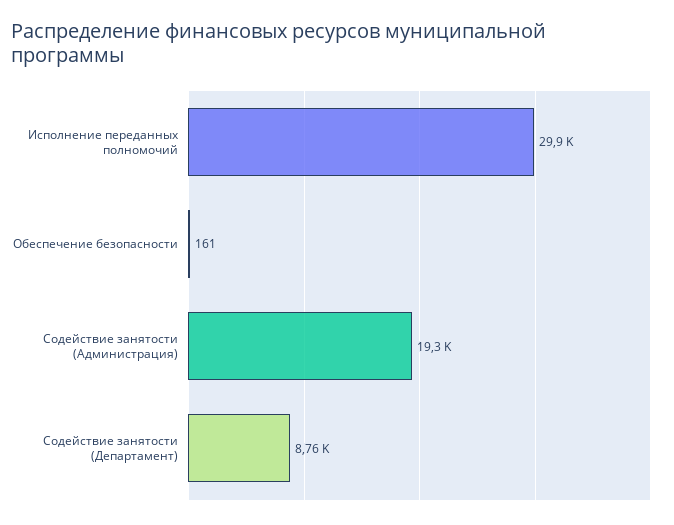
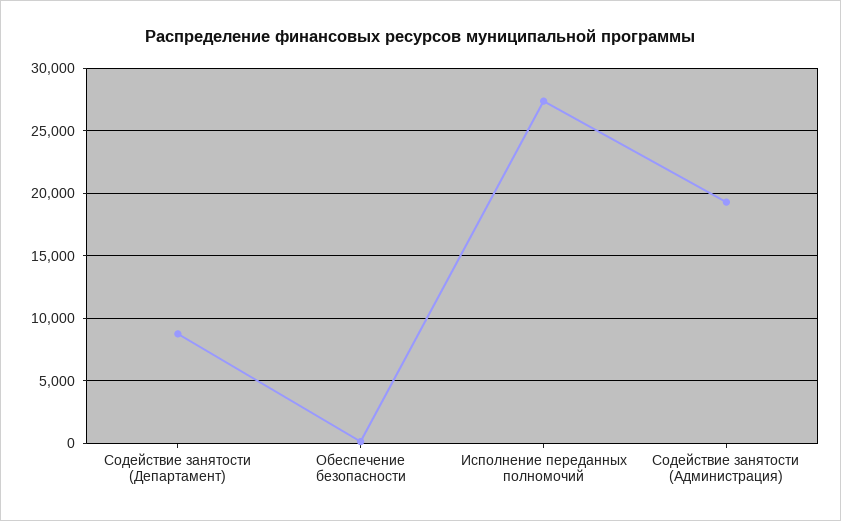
  {
-   "Исполнение переданных полномочий": 29900,
+   "Исполнение переданных полномочий": 27500,
    "Обеспечение безопасности": 161,
    "Содействие занятости (Администрация)": 19300,
    "Содействие занятости (Департамент)": 8760
  }

